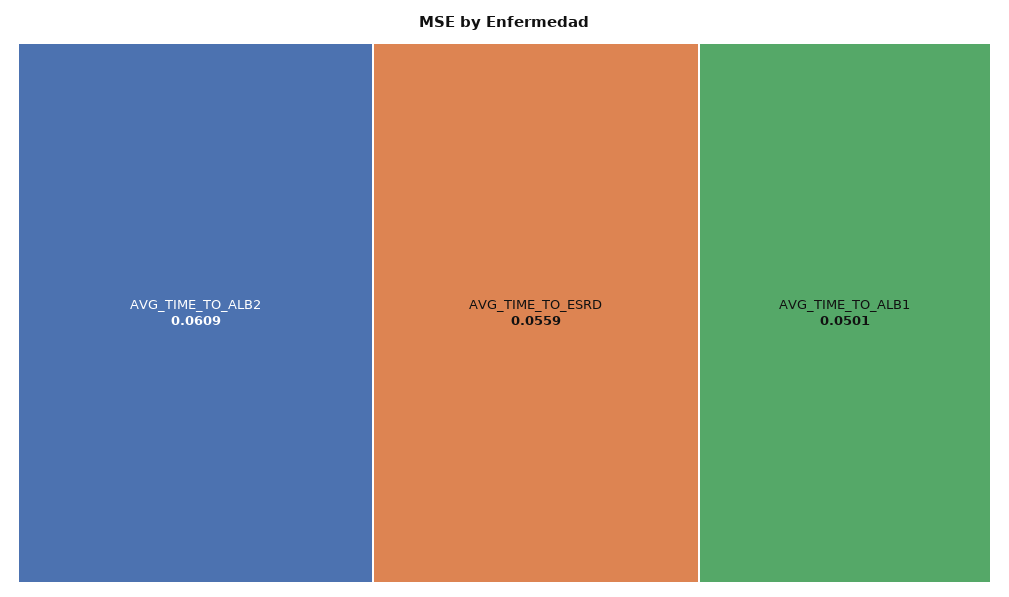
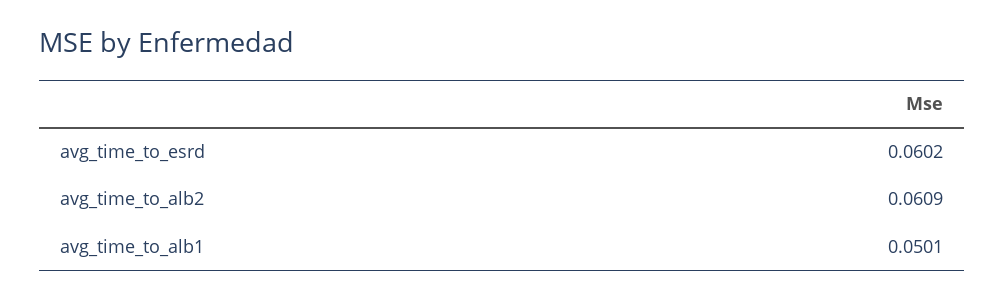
  {
    "AVG_TIME_TO_ALB2": 0.0609,
-   "AVG_TIME_TO_ESRD": 0.0559,
+   "AVG_TIME_TO_ESRD": 0.0602,
    "AVG_TIME_TO_ALB1": 0.0501
  }

